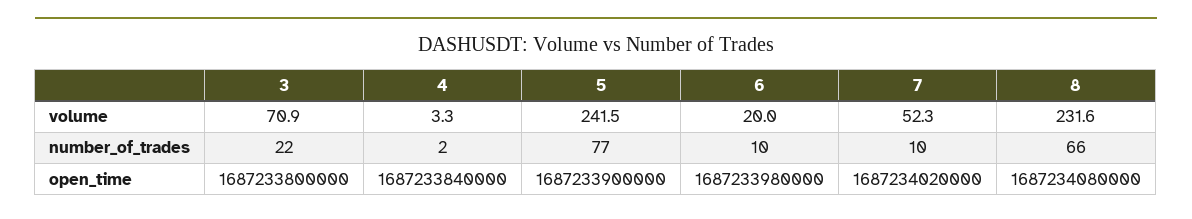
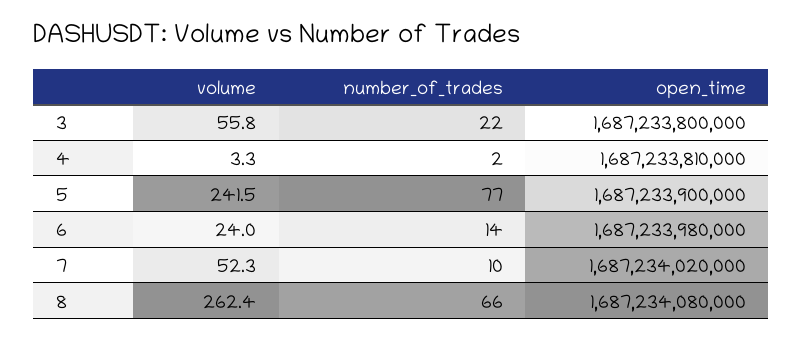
  {
    "3": {
-     "volume": 70.9,
+     "volume": 55.8,
      "number_of_trades": 22,
      "open_time": 1687233800000
    },
    "4": {
      "volume": 3.3,
      "number_of_trades": 2,
-     "open_time": 1687233840000
+     "open_time": 1687233810000
    },
    "5": {
      "volume": 241.5,
      "number_of_trades": 77,
      "open_time": 1687233900000
    },
    "6": {
-     "volume": 20,
+     "volume": 24,
-     "number_of_trades": 10,
+     "number_of_trades": 14,
      "open_time": 1687233980000
    },
    "7": {
      "volume": 52.3,
      "number_of_trades": 10,
      "open_time": 1687234020000
    },
    "8": {
-     "volume": 231.6,
+     "volume": 262.4,
      "number_of_trades": 66,
      "open_time": 1687234080000
    }
  }

